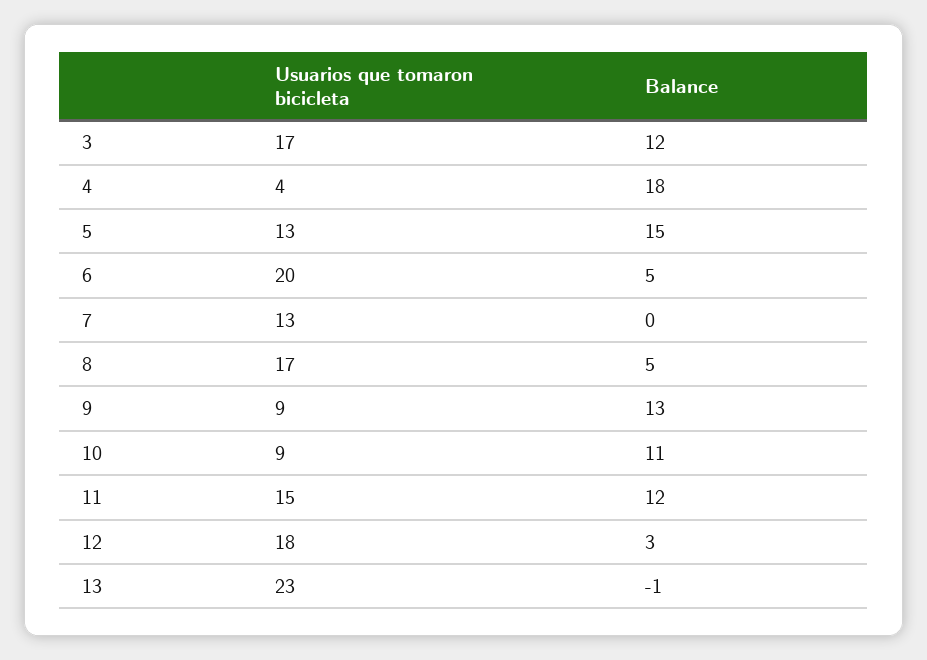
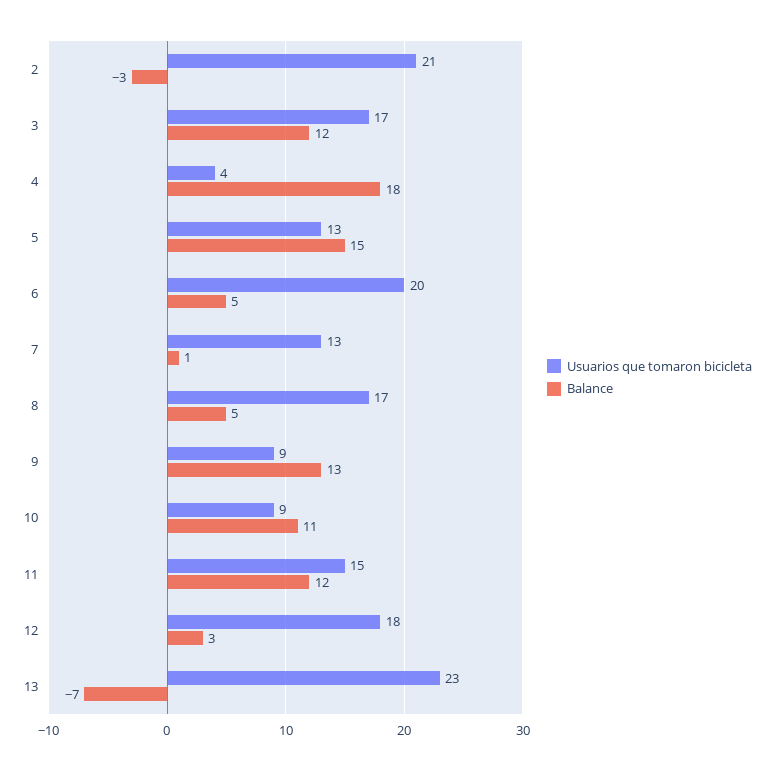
  {
    "Usuarios que tomaron bicicleta": {
      "3": 17,
      "4": 4,
      "5": 13,
      "6": 20,
      "7": 13,
      "8": 17,
      "9": 9,
      "10": 9,
      "11": 15,
      "12": 18,
-     "13": 23
+     "13": 23,
+     "2": 21
    },
    "Balance": {
      "3": 12,
      "4": 18,
      "5": 15,
      "6": 5,
-     "7": 0,
+     "7": 1,
      "8": 5,
      "9": 13,
      "10": 11,
      "11": 12,
      "12": 3,
-     "13": -1
+     "13": -7,
+     "2": -3
    }
  }

